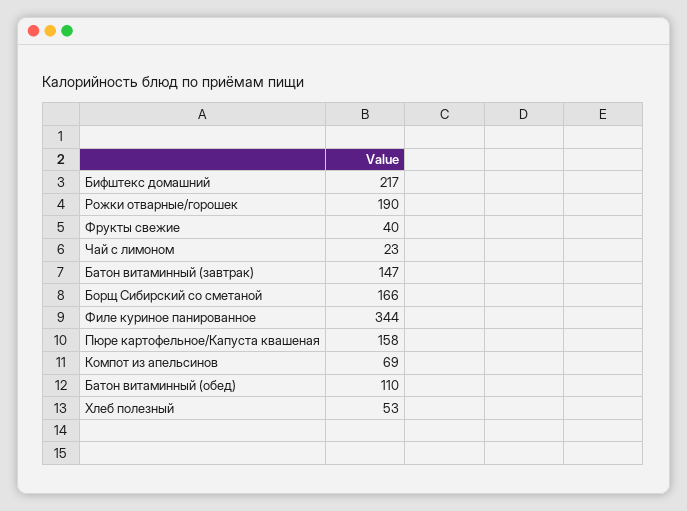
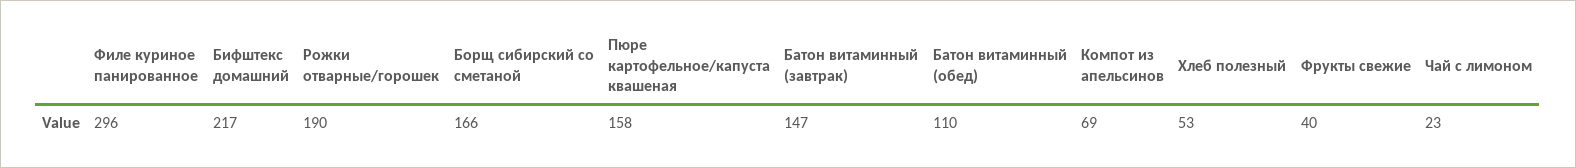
  {
    "Бифштекс домашний": 217,
    "Рожки отварные/горошек": 190,
    "Фрукты свежие": 40,
    "Чай с лимоном": 23,
    "Батон витаминный (завтрак)": 147,
    "Борщ Сибирский со сметаной": 166,
-   "Филе куриное панированное": 344,
+   "Филе куриное панированное": 296,
    "Пюре картофельное/Капуста квашеная": 158,
    "Компот из апельсинов": 69,
    "Батон витаминный (обед)": 110,
    "Хлеб полезный": 53
  }

